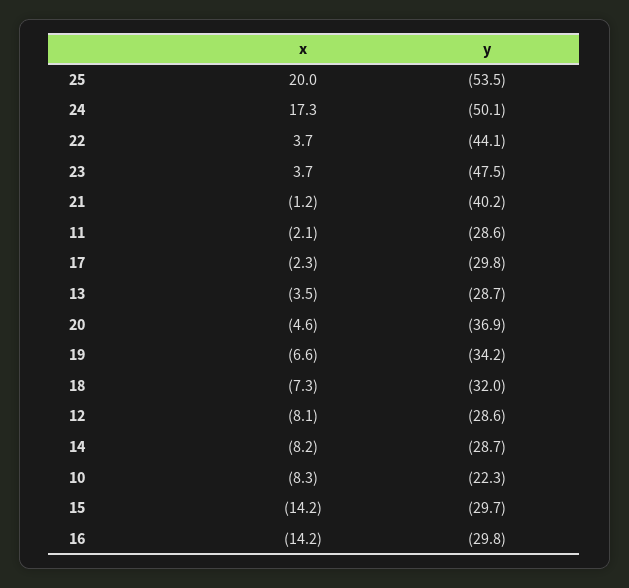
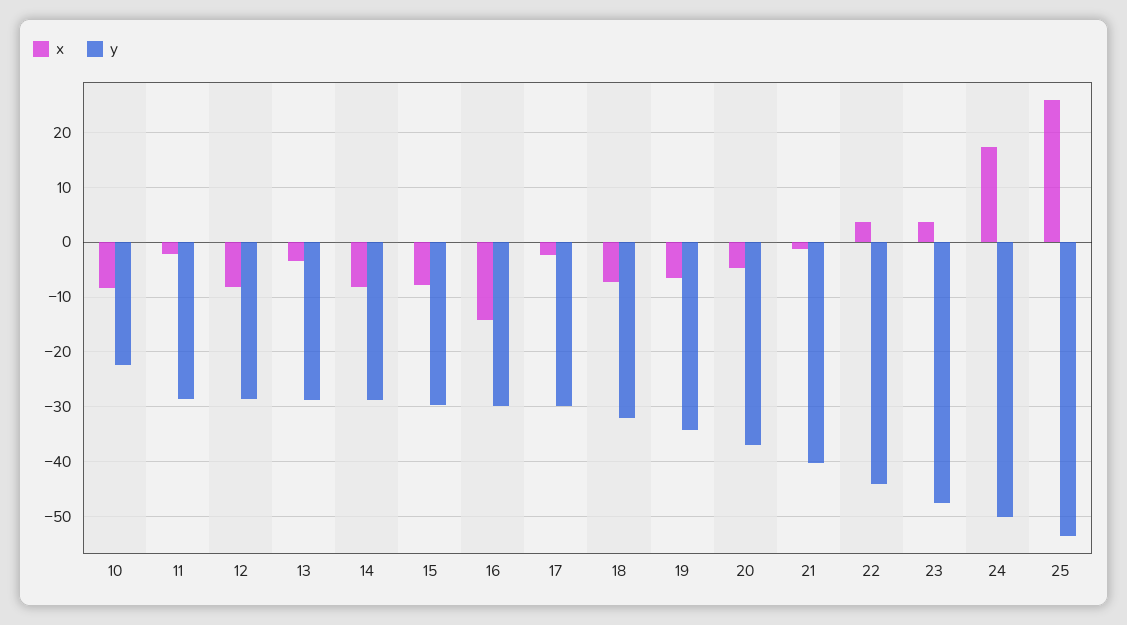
  {
    "x": {
-     "25": 20,
+     "25": 26,
      "24": 17.3,
      "22": 3.7,
      "23": 3.7,
      "21": -1.2,
      "11": -2.1,
      "17": -2.3,
      "13": -3.5,
      "20": -4.6,
      "19": -6.6,
      "18": -7.3,
      "12": -8.1,
      "14": -8.2,
      "10": -8.3,
-     "15": -14.2,
+     "15": -8,
      "16": -14.2
    },
    "y": {
      "25": -53.5,
      "24": -50.1,
      "22": -44.1,
      "23": -47.5,
      "21": -40.2,
      "11": -28.6,
      "17": -29.8,
      "13": -28.7,
      "20": -36.9,
      "19": -34.2,
      "18": -32,
      "12": -28.6,
      "14": -28.7,
      "10": -22.3,
      "15": -29.7,
      "16": -29.8
    }
  }

